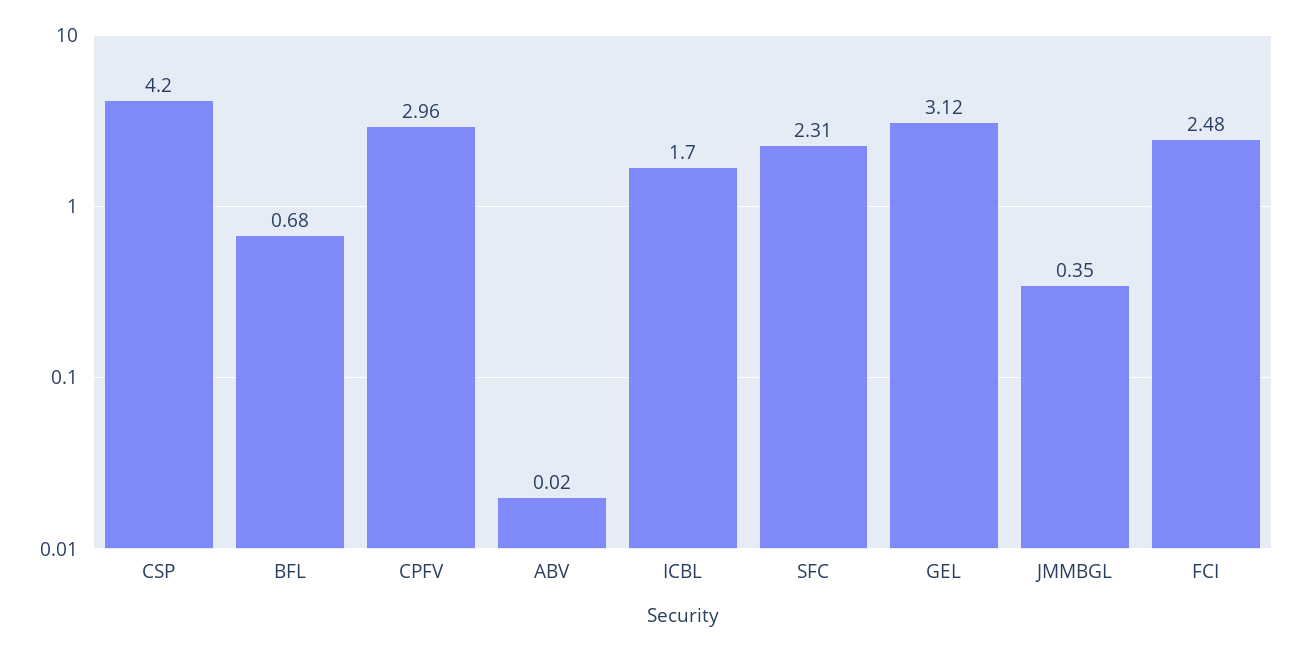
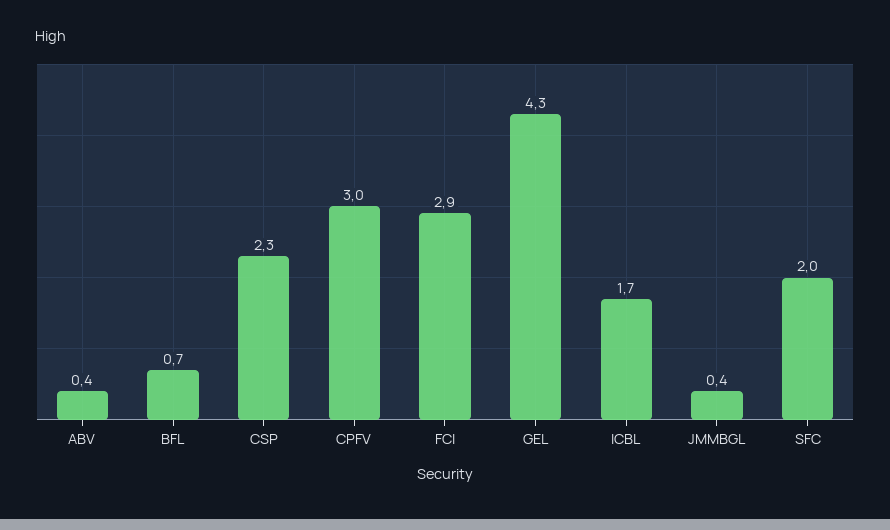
  {
-   "CSP": 4.2,
+   "CSP": 2.3,
    "BFL": 0.68,
    "CPFV": 2.96,
-   "ABV": 0.02,
+   "ABV": 0.4,
    "ICBL": 1.7,
-   "SFC": 2.31,
+   "SFC": 2,
-   "GEL": 3.12,
+   "GEL": 4.3,
    "JMMBGL": 0.35,
-   "FCI": 2.48
+   "FCI": 2.9
  }

